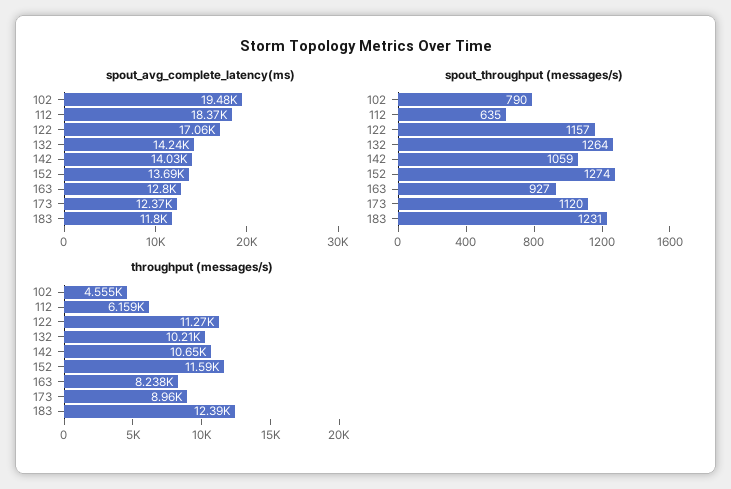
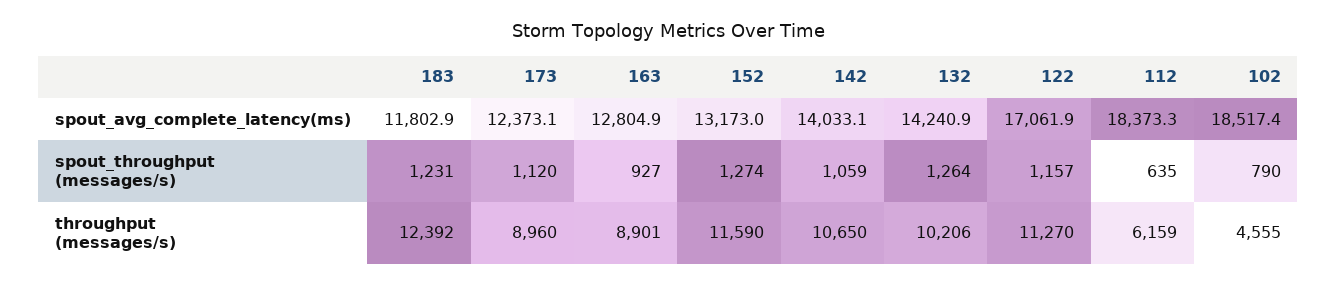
  {
    "spout_avg_complete_latency(ms)": {
-     "102": 19480,
+     "102": 18517.4,
      "112": 18373.3,
      "122": 17061.9,
      "132": 14240.9,
      "142": 14033.1,
-     "152": 13690,
+     "152": 13173,
      "163": 12804.9,
      "173": 12373.1,
      "183": 11802.9
    },
    "spout_throughput (messages/s)": {
      "102": 790,
      "112": 635,
      "122": 1157,
      "132": 1264,
      "142": 1059,
      "152": 1274,
      "163": 927,
      "173": 1120,
      "183": 1231
    },
    "throughput (messages/s)": {
      "102": 4555,
      "112": 6159,
      "122": 11270,
      "132": 10206,
      "142": 10650,
      "152": 11590,
-     "163": 8238,
+     "163": 8901,
      "173": 8960,
      "183": 12392
    }
  }

